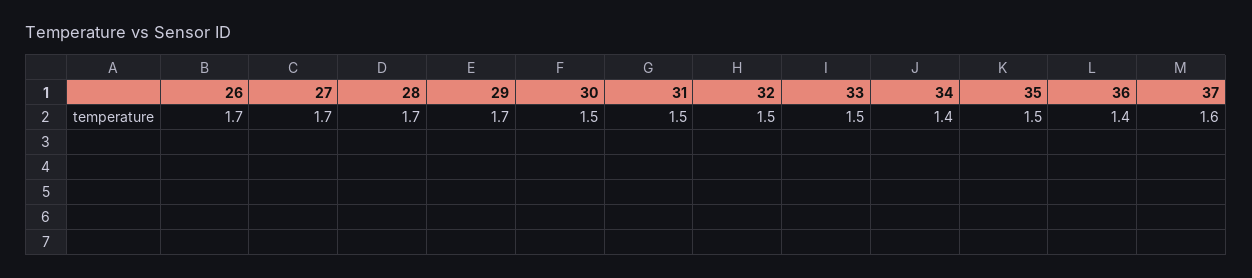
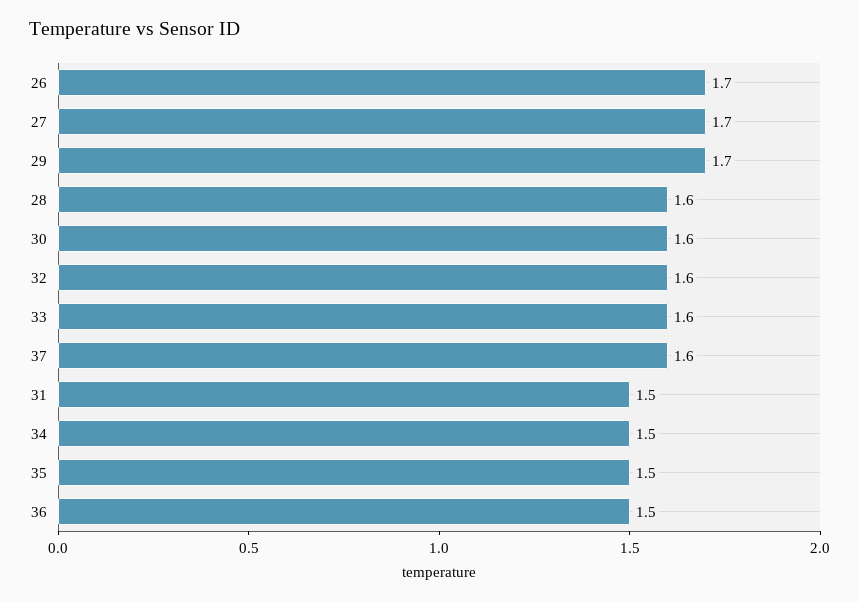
  {
    "26": 1.7,
    "27": 1.7,
-   "28": 1.7,
+   "28": 1.6,
    "29": 1.7,
-   "30": 1.5,
+   "30": 1.6,
    "31": 1.5,
-   "32": 1.5,
+   "32": 1.6,
-   "33": 1.5,
+   "33": 1.6,
-   "34": 1.4,
+   "34": 1.5,
    "35": 1.5,
-   "36": 1.4,
+   "36": 1.5,
    "37": 1.6
  }

